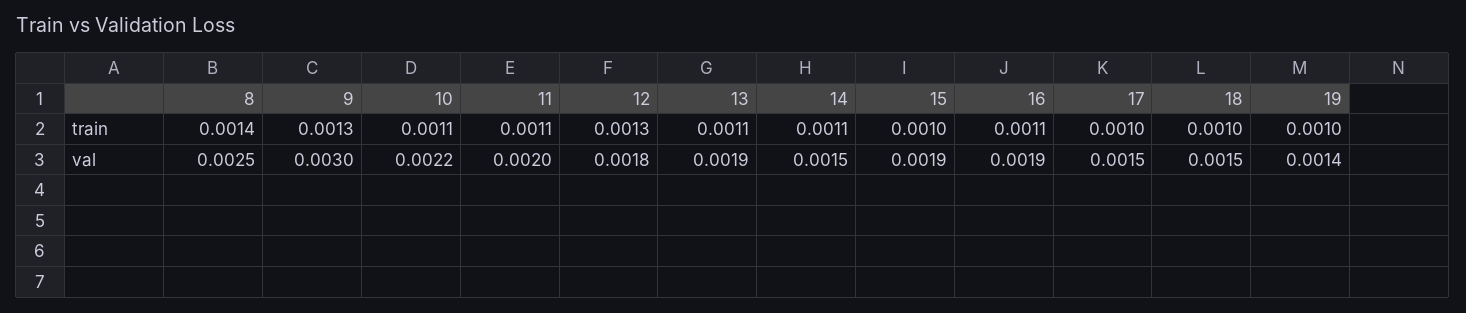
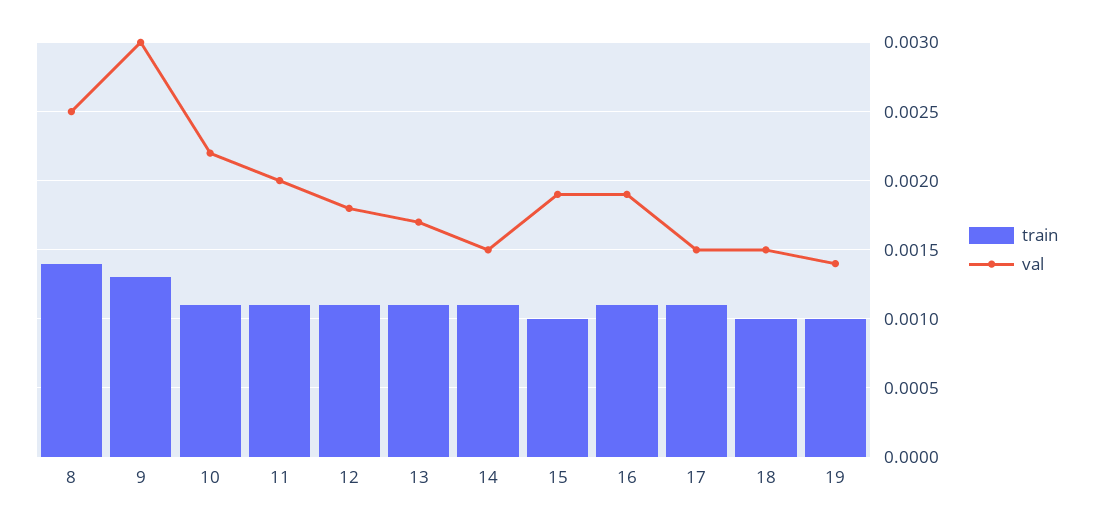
  {
    "train": {
      "8": 0.0014,
      "9": 0.0013,
      "10": 0.0011,
      "11": 0.0011,
-     "12": 0.0013,
+     "12": 0.0011,
      "13": 0.0011,
      "14": 0.0011,
      "15": 0.001,
      "16": 0.0011,
-     "17": 0.001,
+     "17": 0.0011,
      "18": 0.001,
      "19": 0.001
    },
    "val": {
      "8": 0.0025,
      "9": 0.003,
      "10": 0.0022,
      "11": 0.002,
      "12": 0.0018,
-     "13": 0.0019,
+     "13": 0.0017,
      "14": 0.0015,
      "15": 0.0019,
      "16": 0.0019,
      "17": 0.0015,
      "18": 0.0015,
      "19": 0.0014
    }
  }

